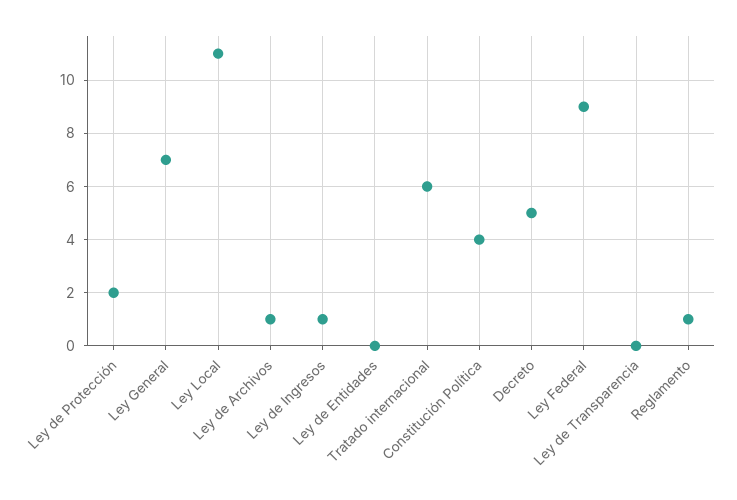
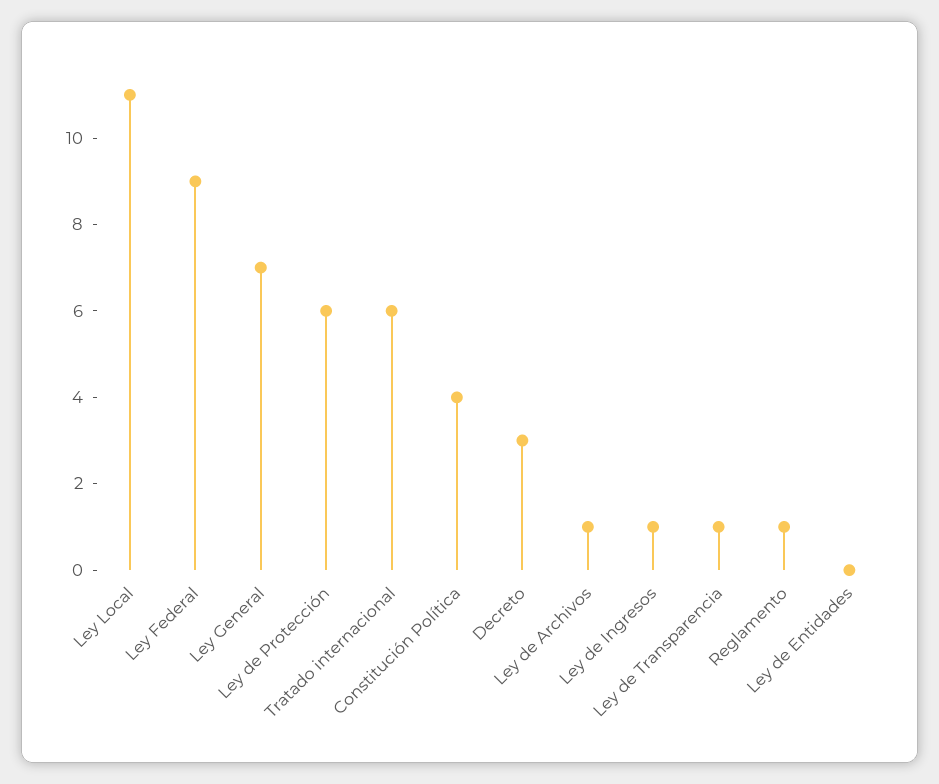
  {
-   "Ley de Protección": 2,
+   "Ley de Protección": 6,
    "Ley General": 7,
    "Ley Local": 11,
    "Ley de Archivos": 1,
    "Ley de Ingresos": 1,
    "Ley de Entidades": 0,
    "Tratado internacional": 6,
    "Constitución Política": 4,
-   "Decreto": 5,
+   "Decreto": 3,
    "Ley Federal": 9,
-   "Ley de Transparencia": 0,
+   "Ley de Transparencia": 1,
    "Reglamento": 1
  }

